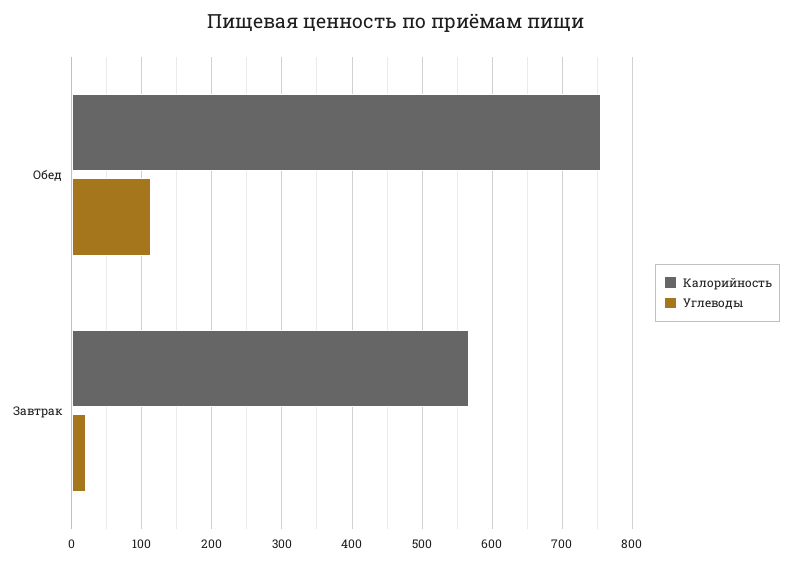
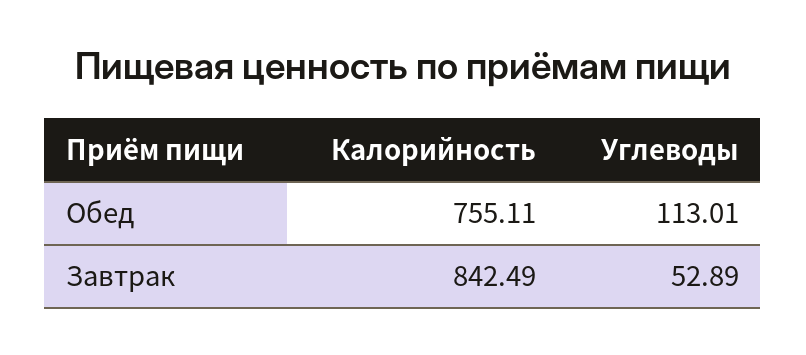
  {
    "Калорийность": {
      "Обед": 755.11,
-     "Завтрак": 570
+     "Завтрак": 842.49
    },
    "Углеводы": {
      "Обед": 113.01,
-     "Завтрак": 20
+     "Завтрак": 52.89
    }
  }

